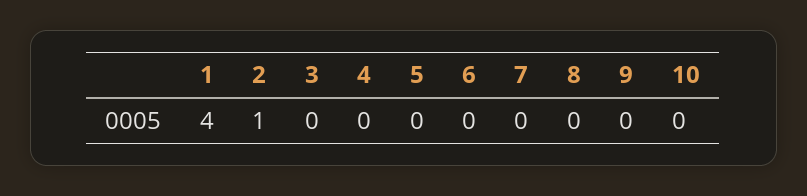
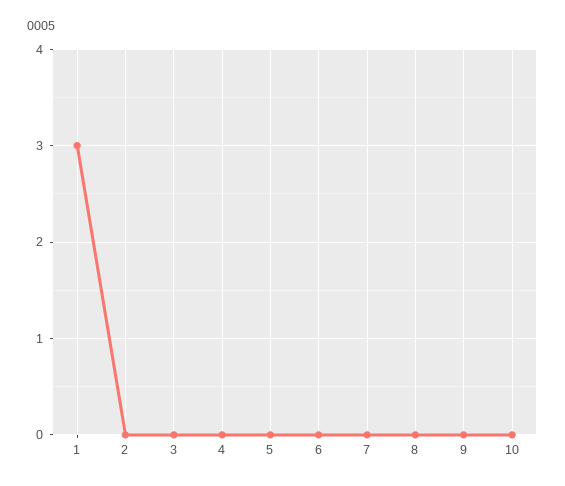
  {
-   "1": 4,
+   "1": 3,
-   "2": 1,
+   "2": 0,
    "3": 0,
    "4": 0,
    "5": 0,
    "6": 0,
    "7": 0,
    "8": 0,
    "9": 0,
    "10": 0
  }

